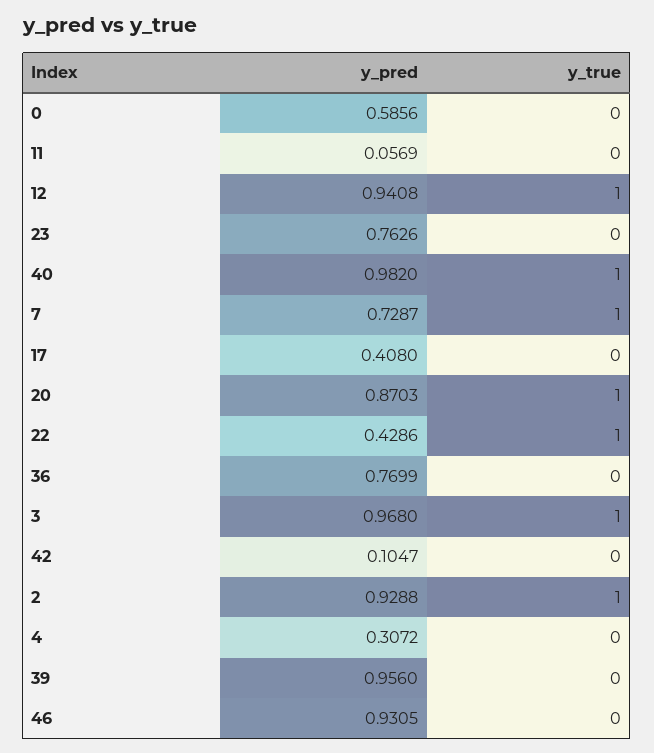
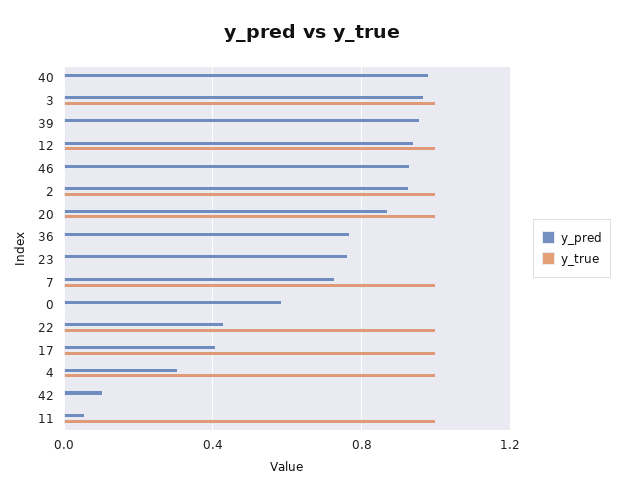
  {
    "y_pred": {
      "0": 0.5856,
      "11": 0.0569,
      "12": 0.9408,
      "23": 0.7626,
      "40": 0.982,
      "7": 0.7287,
      "17": 0.408,
      "20": 0.8703,
      "22": 0.4286,
      "36": 0.7699,
      "3": 0.968,
      "42": 0.1047,
      "2": 0.9288,
      "4": 0.3072,
      "39": 0.956,
      "46": 0.9305
    },
    "y_true": {
      "0": 0,
-     "11": 0,
+     "11": 1,
      "12": 1,
      "23": 0,
-     "40": 1,
+     "40": 0,
      "7": 1,
-     "17": 0,
+     "17": 1,
      "20": 1,
      "22": 1,
      "36": 0,
      "3": 1,
      "42": 0,
      "2": 1,
-     "4": 0,
+     "4": 1,
      "39": 0,
      "46": 0
    }
  }

